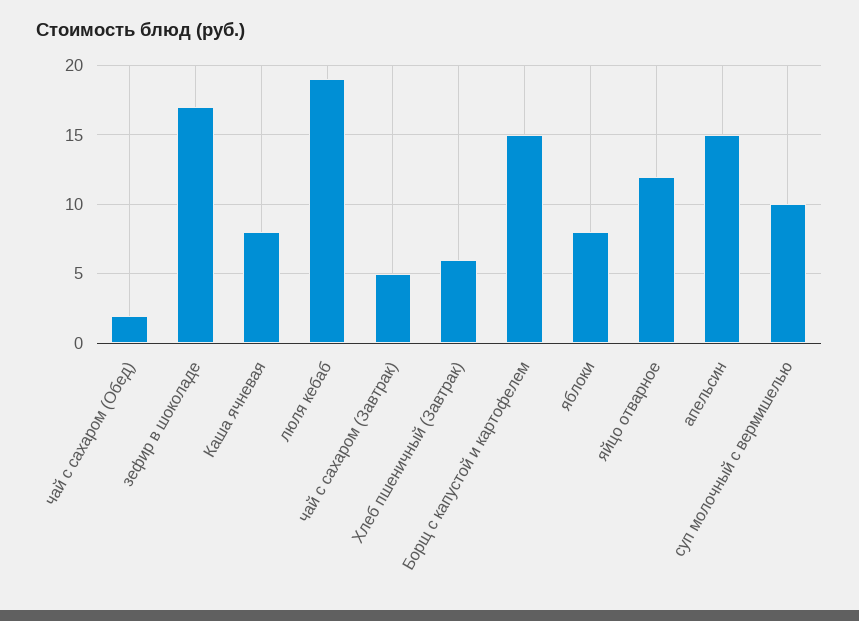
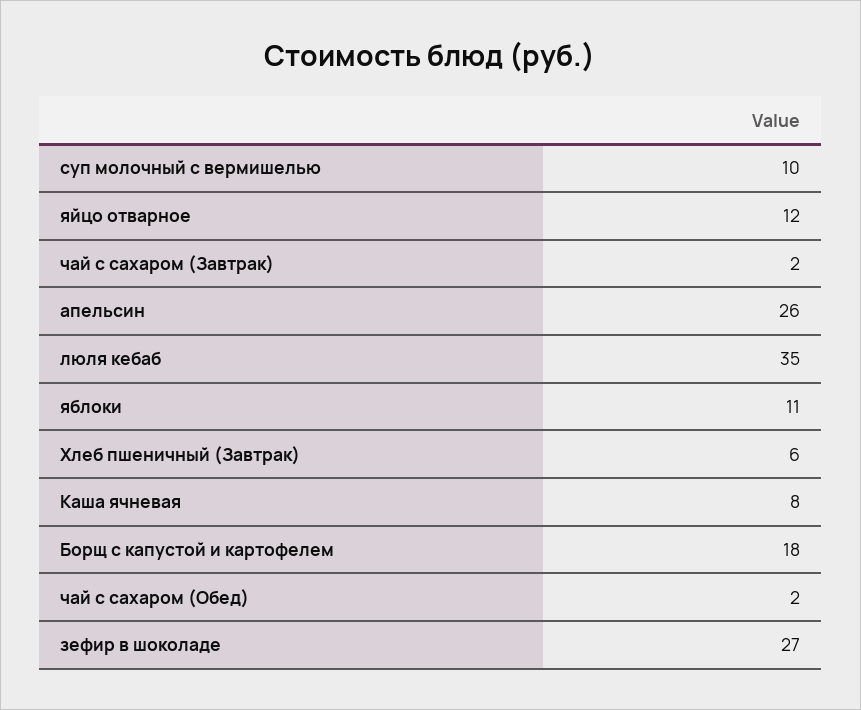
  {
    "чай с сахаром (Обед)": 2,
-   "зефир в шоколаде": 17,
+   "зефир в шоколаде": 27,
    "Каша ячневая": 8,
-   "люля кебаб": 19,
+   "люля кебаб": 35,
-   "чай с сахаром (Завтрак)": 5,
+   "чай с сахаром (Завтрак)": 2,
    "Хлеб пшеничный (Завтрак)": 6,
-   "Борщ с капустой и картофелем": 15,
+   "Борщ с капустой и картофелем": 18,
-   "яблоки": 8,
+   "яблоки": 11,
    "яйцо отварное": 12,
-   "апельсин": 15,
+   "апельсин": 26,
    "суп молочный с вермишелью": 10
  }

